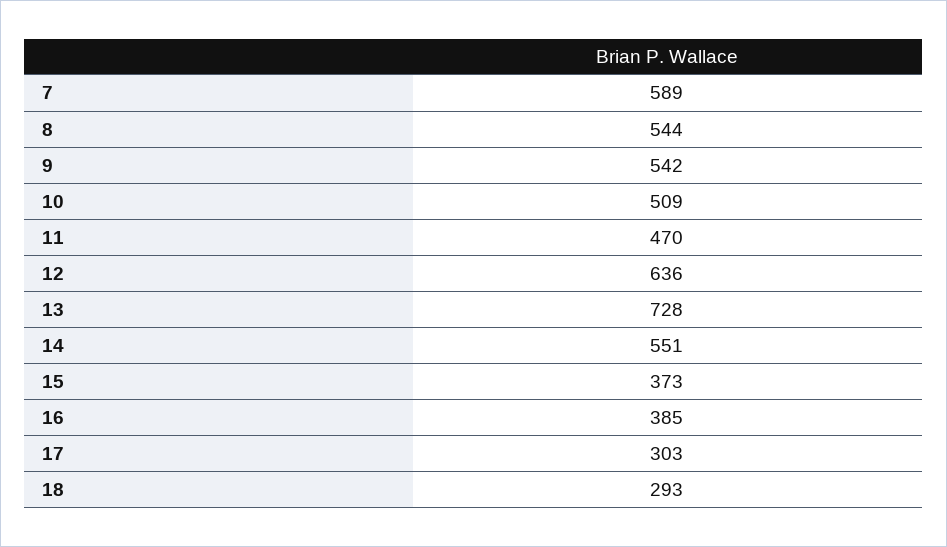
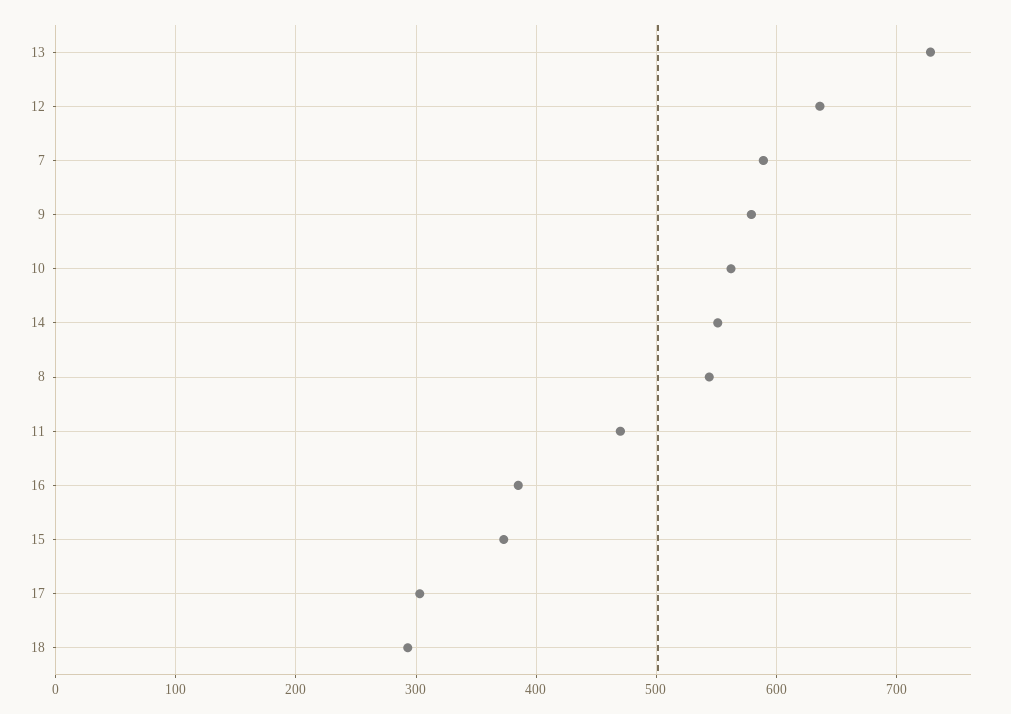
  {
    "7": 589,
    "8": 544,
-   "9": 542,
+   "9": 580,
-   "10": 509,
+   "10": 560,
    "11": 470,
    "12": 636,
    "13": 728,
    "14": 551,
    "15": 373,
    "16": 385,
    "17": 303,
    "18": 293
  }

